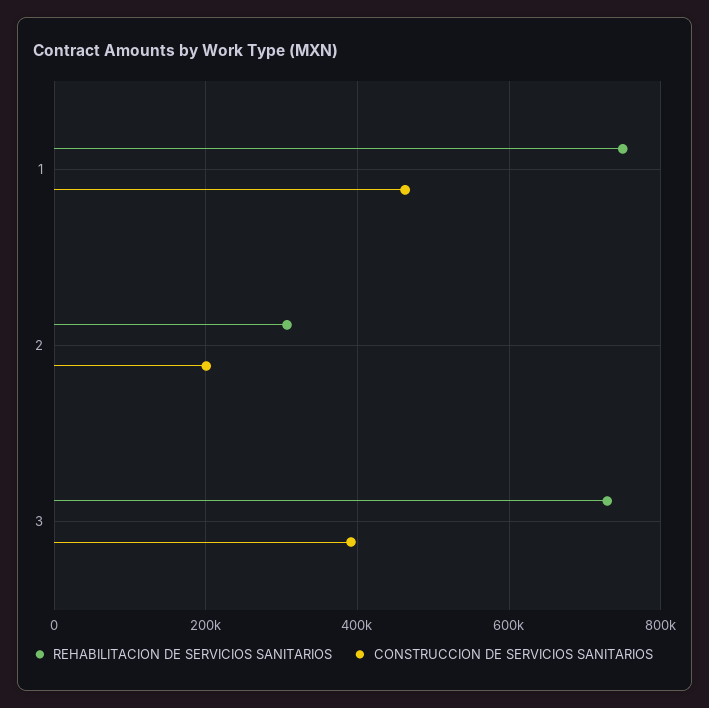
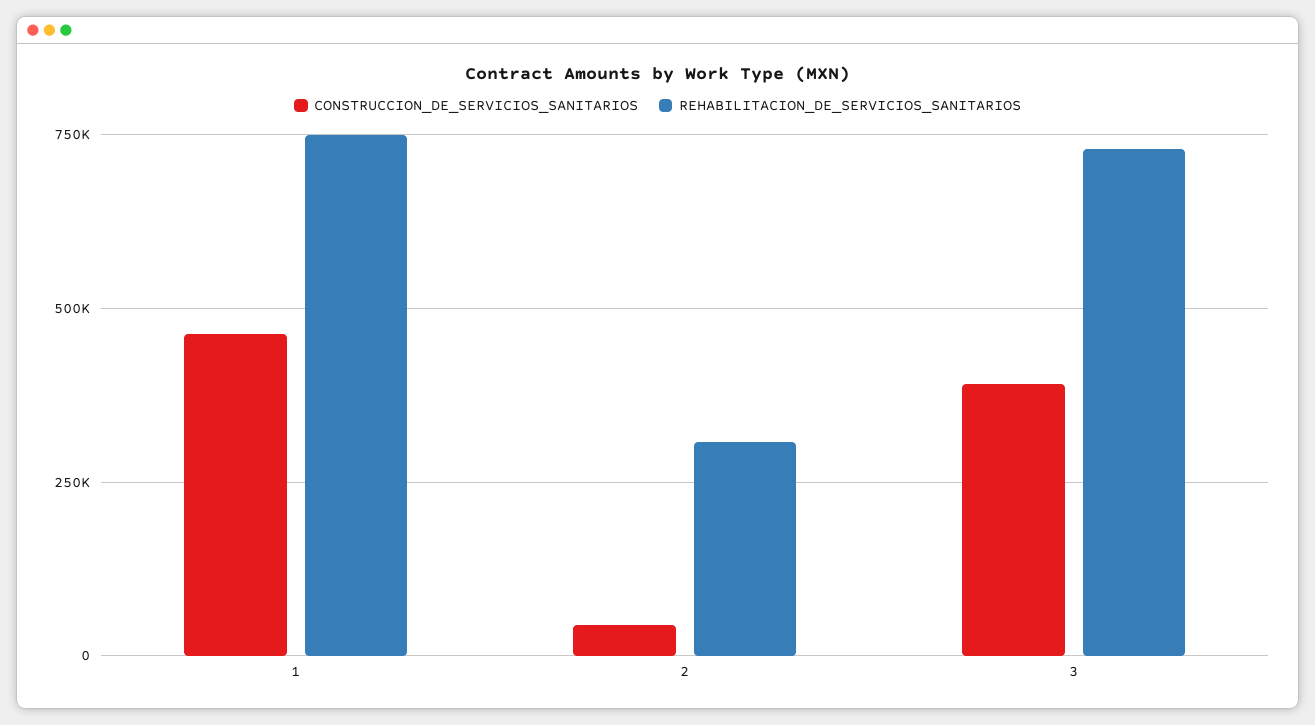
  {
    "REHABILITACION DE SERVICIOS SANITARIOS": {
      "1": 740000,
      "2": 300000,
      "3": 720000
    },
    "CONSTRUCCION DE SERVICIOS SANITARIOS": {
      "1": 460000,
-     "2": 200000,
+     "2": 50000,
      "3": 400000
    }
  }

